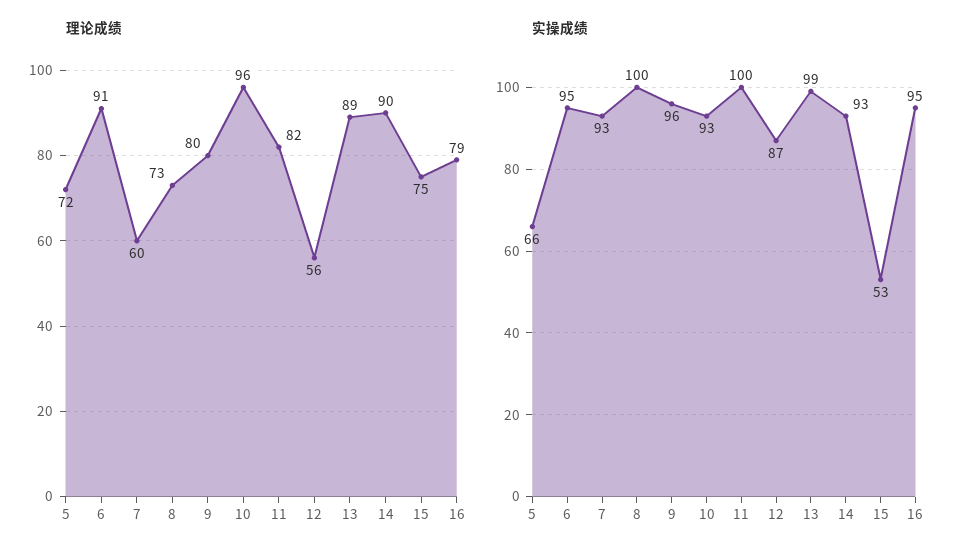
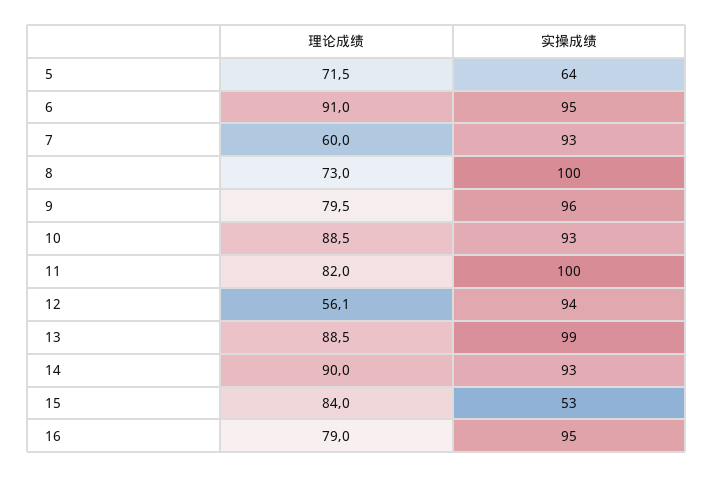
  {
    "理论成绩": {
      "5": 71.5,
      "6": 91,
      "7": 60,
      "8": 73,
      "9": 79.5,
-     "10": 96,
+     "10": 88.5,
      "11": 82,
      "12": 56.1,
      "13": 88.5,
      "14": 90,
-     "15": 75,
+     "15": 84,
      "16": 79
    },
    "实操成绩": {
-     "5": 66,
+     "5": 64,
      "6": 95,
      "7": 93,
      "8": 100,
      "9": 96,
      "10": 93,
      "11": 100,
-     "12": 87,
+     "12": 94,
      "13": 99,
      "14": 93,
      "15": 53,
      "16": 95
    }
  }

